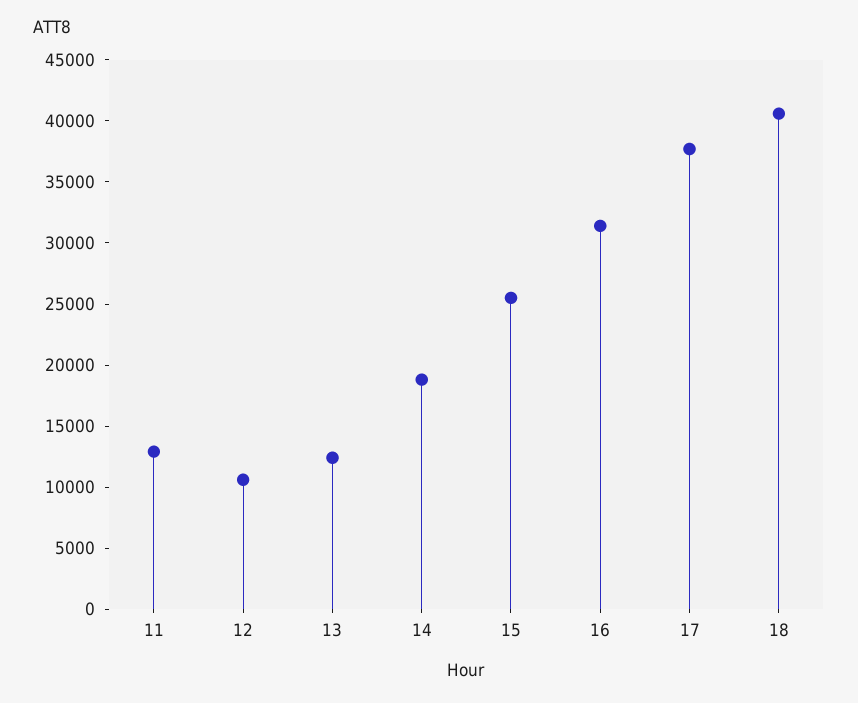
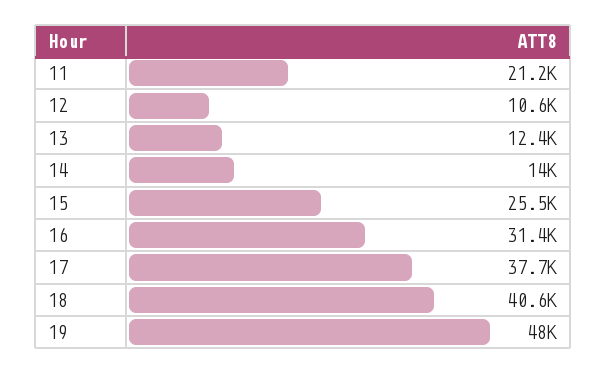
  {
-   "11": 13000,
+   "11": 21200,
    "12": 10600,
    "13": 12400,
-   "14": 19000,
+   "14": 14000,
    "15": 25500,
    "16": 31400,
    "17": 37700,
-   "18": 40600
+   "18": 40600,
+   "19": 48000
  }

